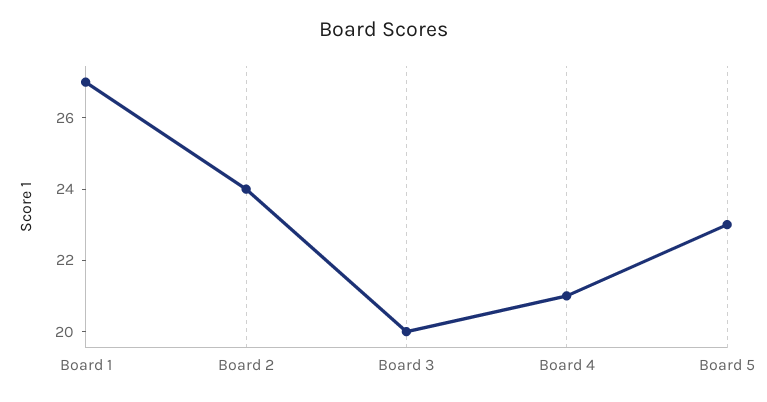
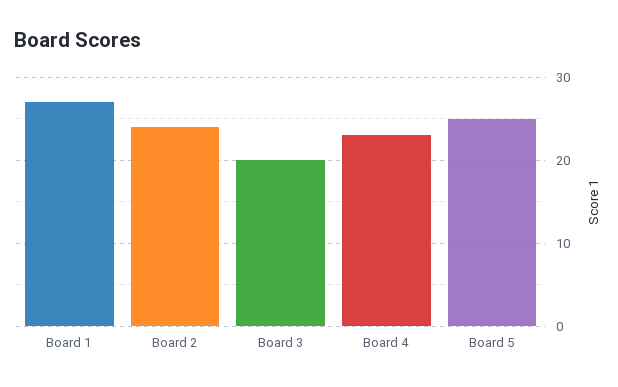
  {
    "Board 1": 27,
    "Board 2": 24,
    "Board 3": 20,
-   "Board 4": 21,
+   "Board 4": 23,
-   "Board 5": 23
+   "Board 5": 25
  }

